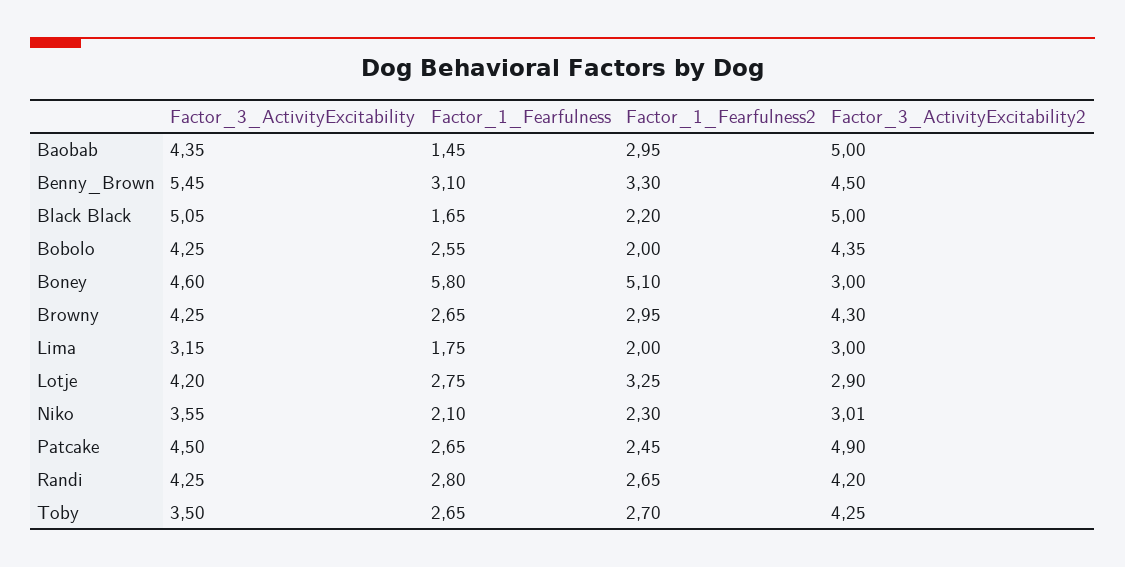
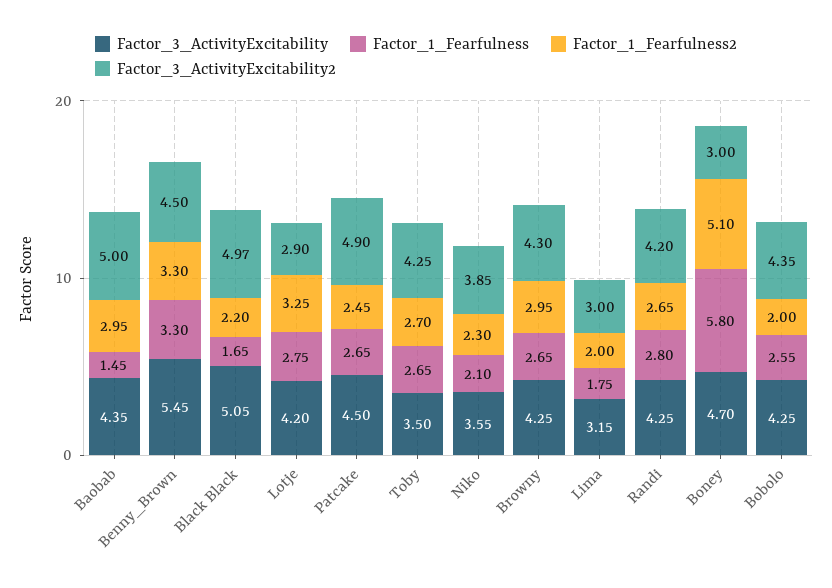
  {
    "Factor_3_ActivityExcitability": {
      "Baobab": 4.35,
      "Benny_Brown": 5.45,
      "Black Black": 5.05,
      "Bobolo": 4.25,
-     "Boney": 4.6,
+     "Boney": 4.7,
      "Browny": 4.25,
      "Lima": 3.15,
      "Lotje": 4.2,
      "Niko": 3.55,
      "Patcake": 4.5,
      "Randi": 4.25,
      "Toby": 3.5
    },
    "Factor_1_Fearfulness": {
      "Baobab": 1.45,
-     "Benny_Brown": 3.1,
+     "Benny_Brown": 3.3,
      "Black Black": 1.65,
      "Bobolo": 2.55,
      "Boney": 5.8,
      "Browny": 2.65,
      "Lima": 1.75,
      "Lotje": 2.75,
      "Niko": 2.1,
      "Patcake": 2.65,
      "Randi": 2.8,
      "Toby": 2.65
    },
    "Factor_1_Fearfulness2": {
      "Baobab": 2.95,
      "Benny_Brown": 3.3,
      "Black Black": 2.2,
      "Bobolo": 2,
      "Boney": 5.1,
      "Browny": 2.95,
      "Lima": 2,
      "Lotje": 3.25,
      "Niko": 2.3,
      "Patcake": 2.45,
      "Randi": 2.65,
      "Toby": 2.7
    },
    "Factor_3_ActivityExcitability2": {
      "Baobab": 5,
      "Benny_Brown": 4.5,
-     "Black Black": 5,
+     "Black Black": 4.97,
      "Bobolo": 4.35,
      "Boney": 3,
      "Browny": 4.3,
      "Lima": 3,
      "Lotje": 2.9,
-     "Niko": 3.01,
+     "Niko": 3.85,
      "Patcake": 4.9,
      "Randi": 4.2,
      "Toby": 4.25
    }
  }

